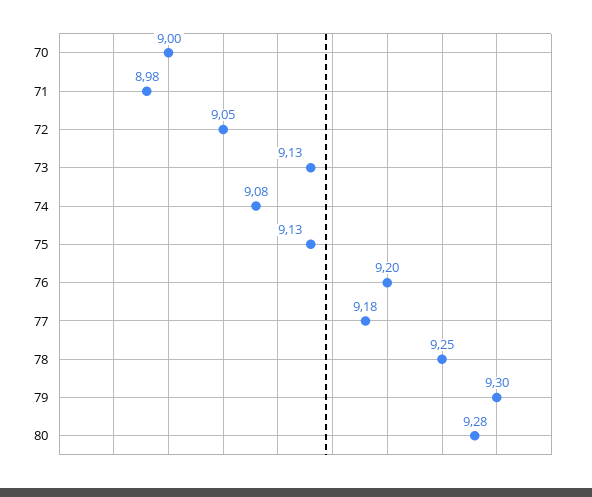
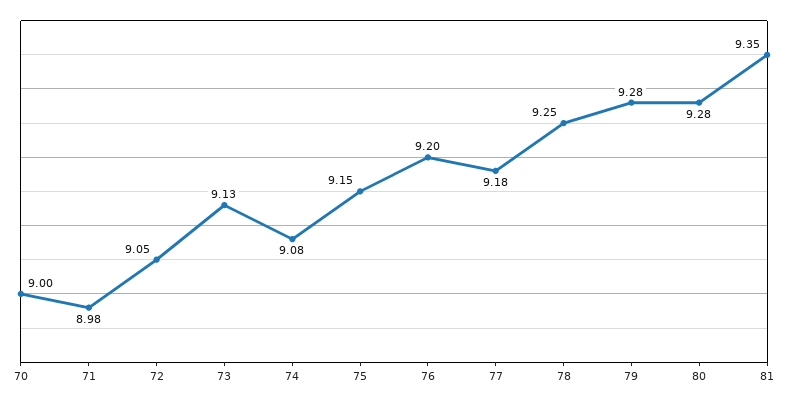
  {
    "70": 9,
    "71": 8.98,
    "72": 9.05,
    "73": 9.13,
    "74": 9.08,
-   "75": 9.13,
+   "75": 9.15,
    "76": 9.2,
    "77": 9.18,
    "78": 9.25,
-   "79": 9.3,
+   "79": 9.28,
-   "80": 9.28
+   "80": 9.28,
+   "81": 9.35
  }

